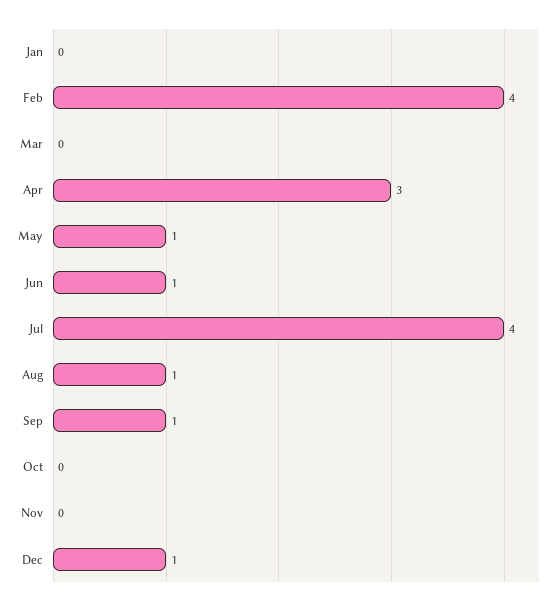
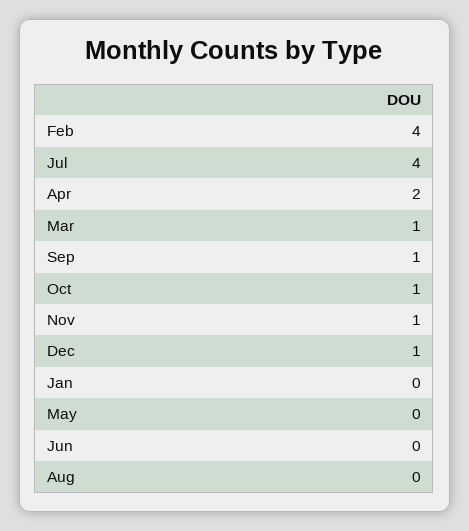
  {
    "Jan": 0,
    "Feb": 4,
-   "Mar": 0,
+   "Mar": 1,
-   "Apr": 3,
+   "Apr": 2,
-   "May": 1,
+   "May": 0,
-   "Jun": 1,
+   "Jun": 0,
    "Jul": 4,
-   "Aug": 1,
+   "Aug": 0,
    "Sep": 1,
-   "Oct": 0,
+   "Oct": 1,
-   "Nov": 0,
+   "Nov": 1,
    "Dec": 1
  }

